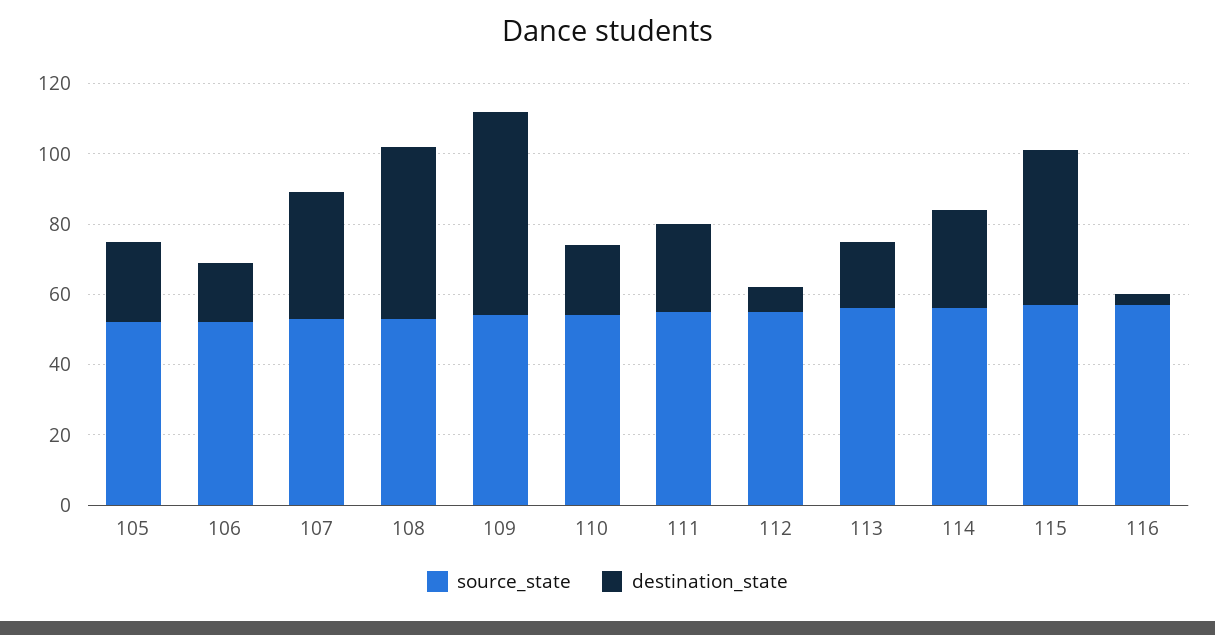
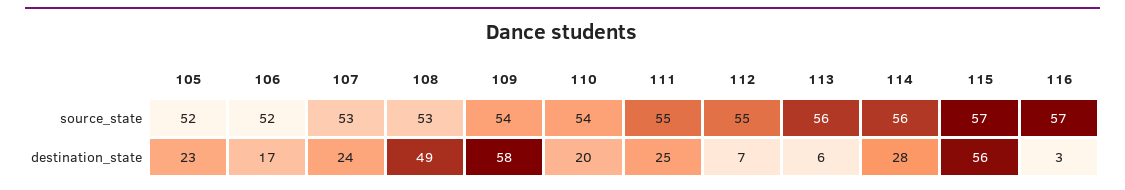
  {
    "source_state": {
      "105": 52,
      "106": 52,
      "107": 53,
      "108": 53,
      "109": 54,
      "110": 54,
      "111": 55,
      "112": 55,
      "113": 56,
      "114": 56,
      "115": 57,
      "116": 57
    },
    "destination_state": {
      "105": 23,
      "106": 17,
-     "107": 35,
+     "107": 24,
      "108": 49,
      "109": 58,
      "110": 20,
      "111": 25,
      "112": 7,
-     "113": 20,
+     "113": 6,
      "114": 28,
-     "115": 45,
+     "115": 56,
      "116": 3
    }
  }

